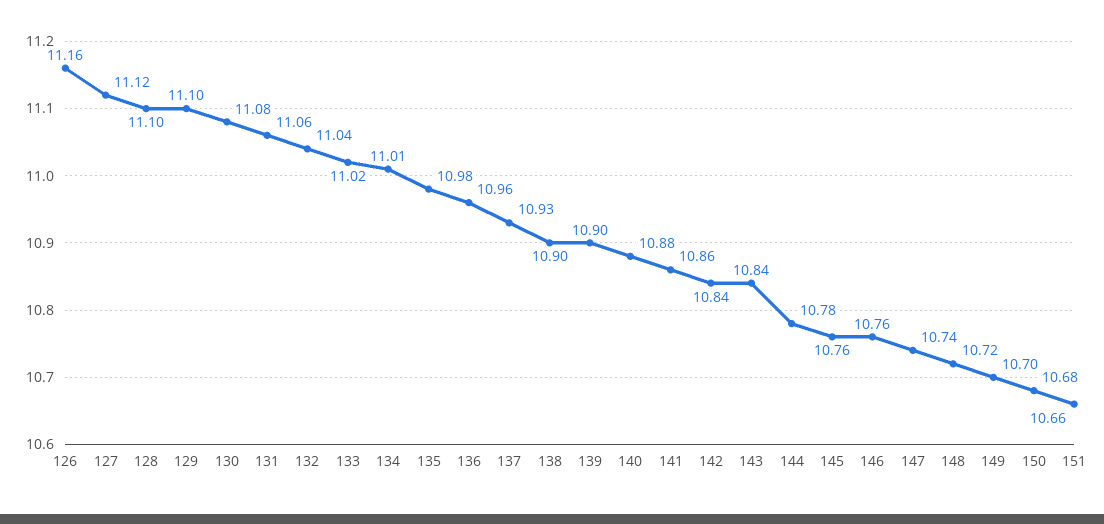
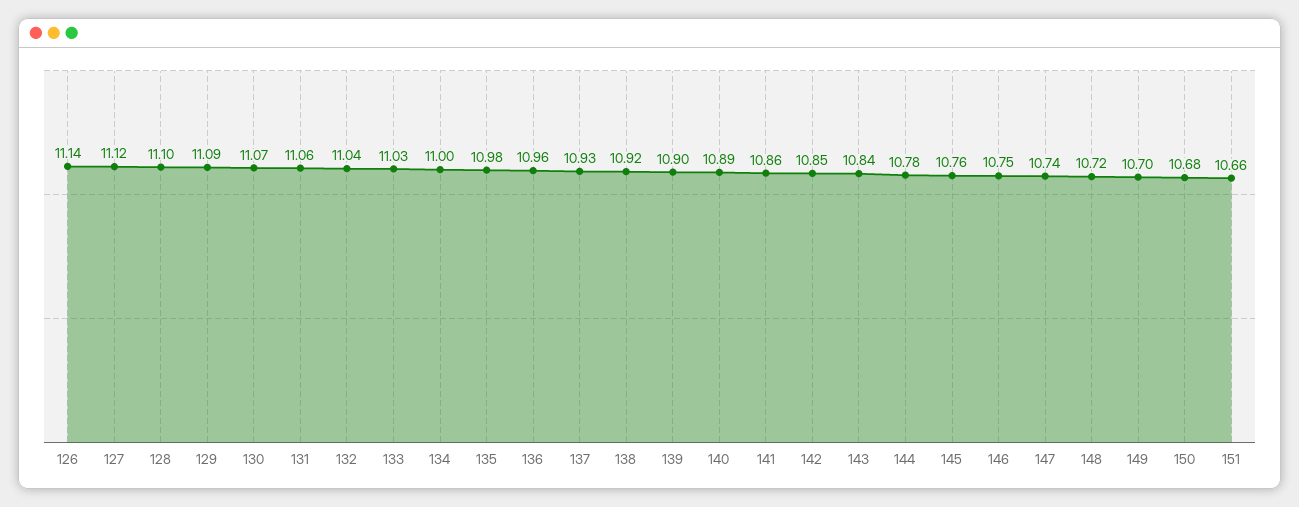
  {
-   "126": 11.16,
+   "126": 11.14,
    "127": 11.12,
    "128": 11.1,
-   "129": 11.1,
+   "129": 11.09,
-   "130": 11.08,
+   "130": 11.07,
    "131": 11.06,
    "132": 11.04,
-   "133": 11.02,
+   "133": 11.03,
-   "134": 11.01,
+   "134": 11,
    "135": 10.98,
    "136": 10.96,
    "137": 10.93,
-   "138": 10.9,
+   "138": 10.92,
    "139": 10.9,
-   "140": 10.88,
+   "140": 10.89,
    "141": 10.86,
-   "142": 10.84,
+   "142": 10.85,
    "143": 10.84,
    "144": 10.78,
    "145": 10.76,
-   "146": 10.76,
+   "146": 10.75,
    "147": 10.74,
    "148": 10.72,
    "149": 10.7,
    "150": 10.68,
    "151": 10.66
  }

